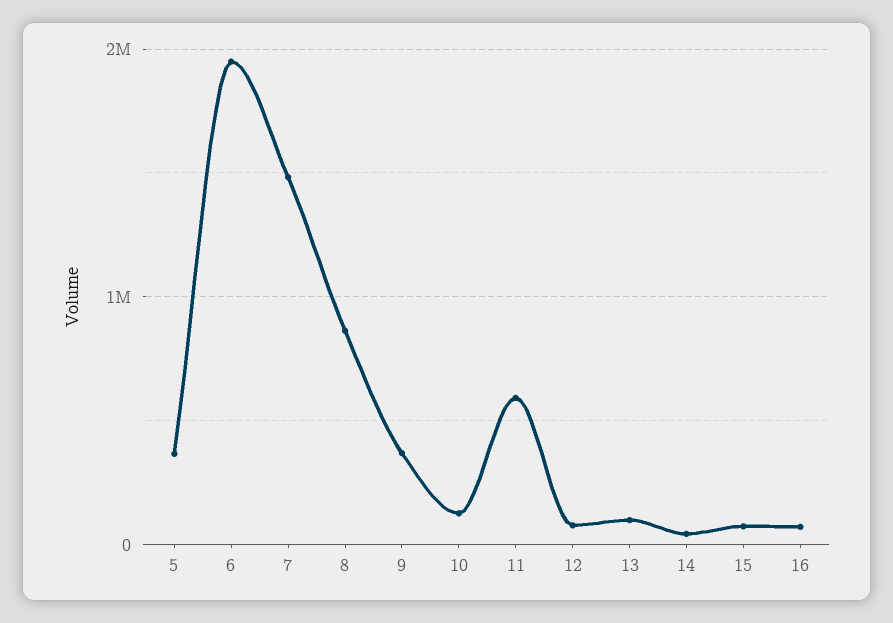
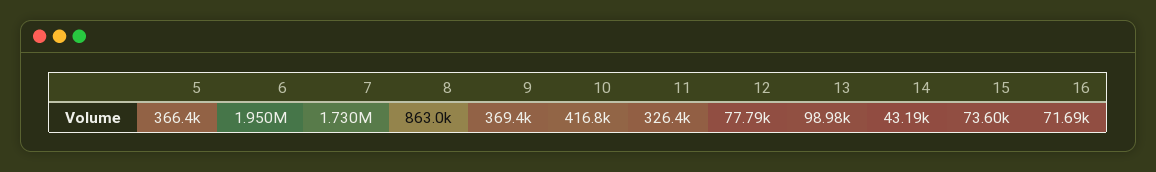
  {
    "5": 366400,
    "6": 1950000,
-   "7": 1500000,
+   "7": 1730000,
    "8": 863000,
    "9": 369400,
-   "10": 100000,
+   "10": 416800,
-   "11": 600000,
+   "11": 326400,
    "12": 77790,
    "13": 98980,
    "14": 43190,
    "15": 73600,
    "16": 71690
  }

